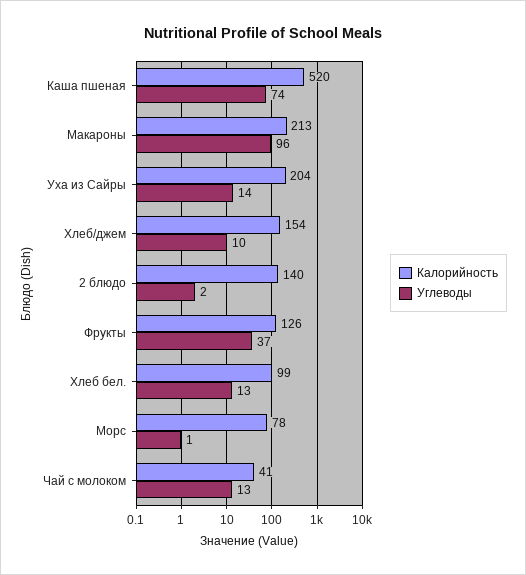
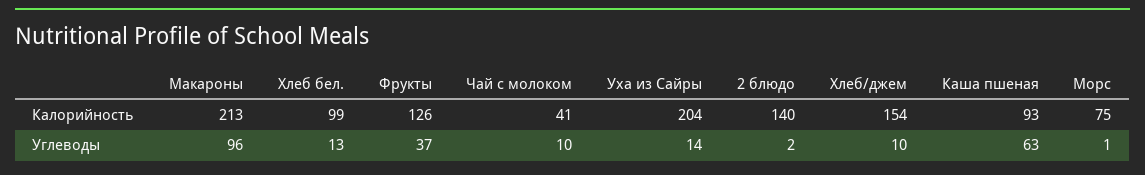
  {
    "Калорийность": {
-     "Каша пшеная": 520,
+     "Каша пшеная": 93,
      "Макароны": 213,
      "Уха из Сайры": 204,
      "Хлеб/джем": 154,
      "2 блюдо": 140,
      "Фрукты": 126,
      "Хлеб бел.": 99,
-     "Морс": 78,
+     "Морс": 75,
      "Чай с молоком": 41
    },
    "Углеводы": {
-     "Каша пшеная": 74,
+     "Каша пшеная": 63,
      "Макароны": 96,
      "Уха из Сайры": 14,
      "Хлеб/джем": 10,
      "2 блюдо": 2,
      "Фрукты": 37,
      "Хлеб бел.": 13,
      "Морс": 1,
-     "Чай с молоком": 13
+     "Чай с молоком": 10
    }
  }

